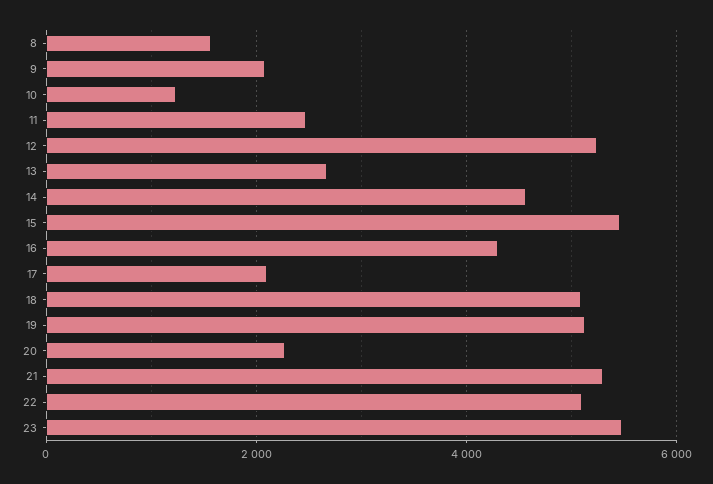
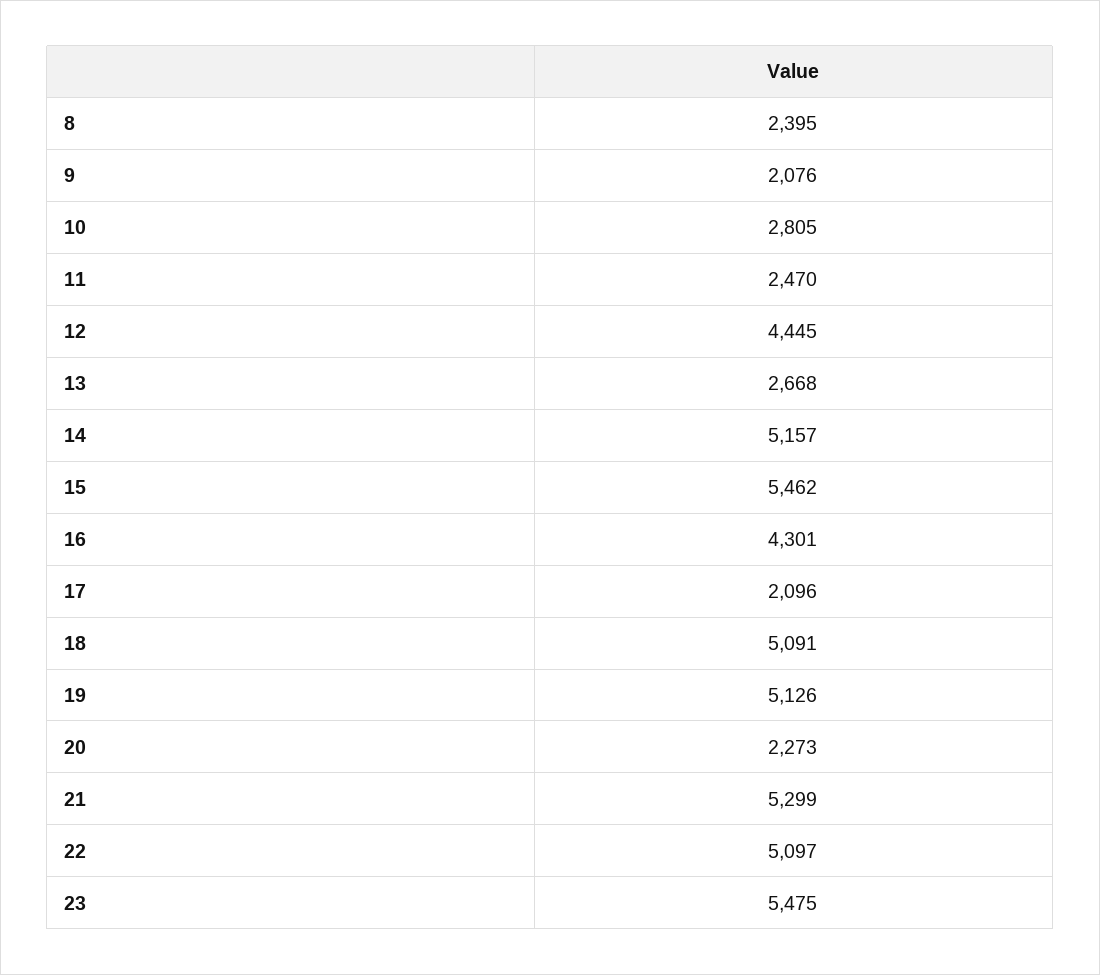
  {
-   "8": 1600,
+   "8": 2395,
    "9": 2076,
-   "10": 1200,
+   "10": 2805,
    "11": 2470,
-   "12": 5200,
+   "12": 4445,
    "13": 2668,
-   "14": 4600,
+   "14": 5157,
    "15": 5462,
    "16": 4301,
    "17": 2096,
    "18": 5091,
    "19": 5126,
    "20": 2273,
    "21": 5299,
    "22": 5097,
    "23": 5475
  }

